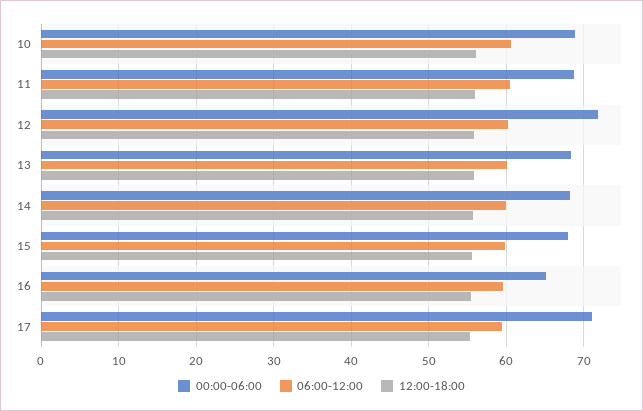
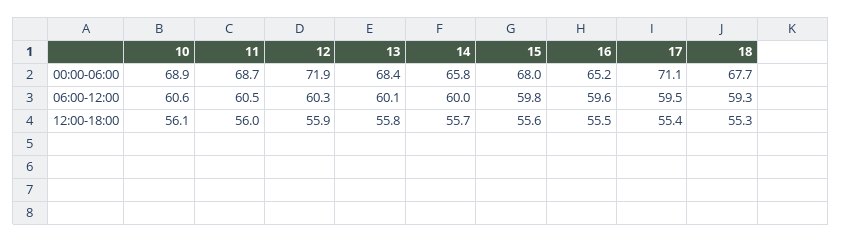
  {
    "00:00-06:00": {
      "10": 68.9,
      "11": 68.7,
      "12": 71.9,
      "13": 68.4,
-     "14": 68,
+     "14": 65.8,
      "15": 68,
      "16": 65.2,
-     "17": 71.1
+     "17": 71.1,
+     "18": 67.7
    },
    "06:00-12:00": {
      "10": 60.6,
      "11": 60.5,
      "12": 60.3,
      "13": 60.1,
      "14": 60,
      "15": 59.8,
      "16": 59.6,
-     "17": 59.5
+     "17": 59.5,
+     "18": 59.3
    },
    "12:00-18:00": {
      "10": 56.1,
      "11": 56,
      "12": 55.9,
      "13": 55.8,
      "14": 55.7,
      "15": 55.6,
      "16": 55.5,
-     "17": 55.4
+     "17": 55.4,
+     "18": 55.3
    }
  }

